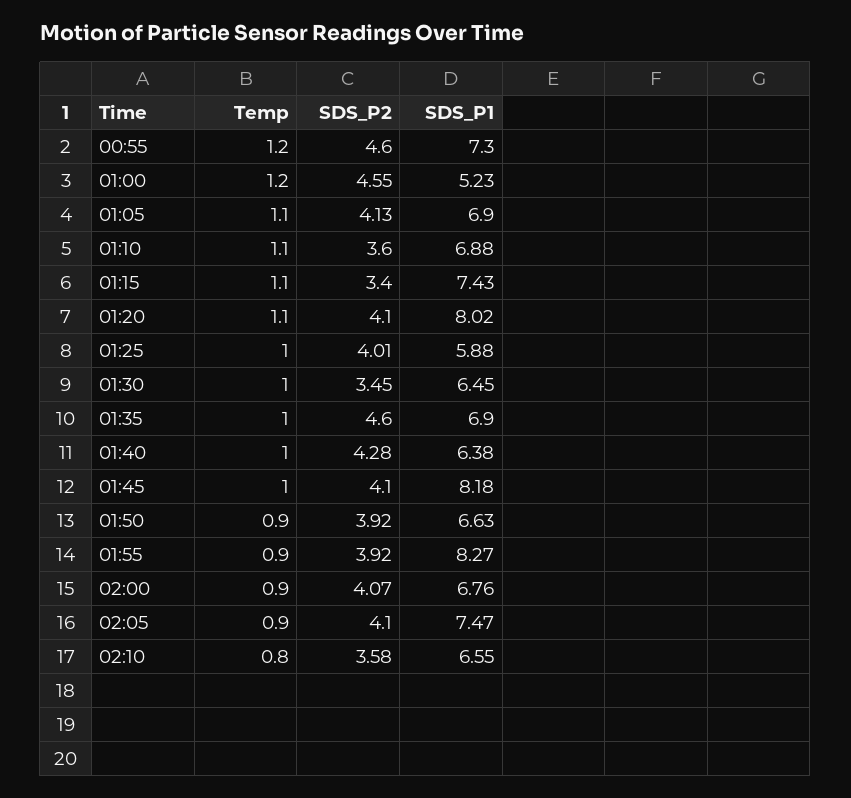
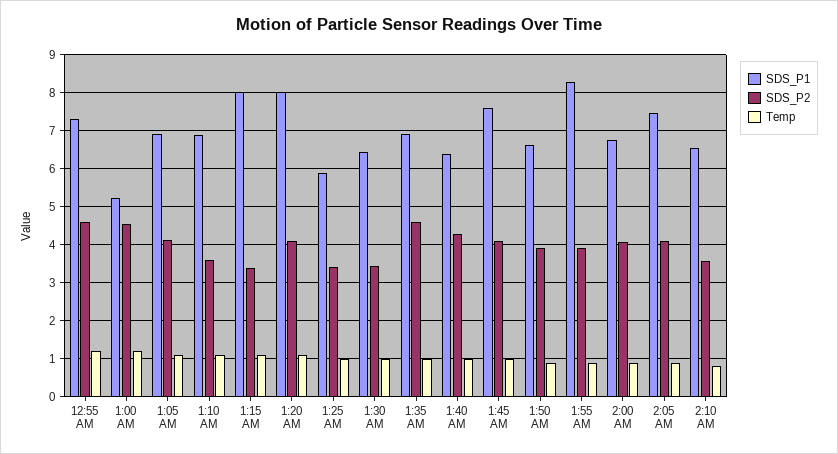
  {
    "Temp": {
      "00:55": 1.2,
      "01:00": 1.2,
      "01:05": 1.1,
      "01:10": 1.1,
      "01:15": 1.1,
      "01:20": 1.1,
      "01:25": 1,
      "01:30": 1,
      "01:35": 1,
      "01:40": 1,
      "01:45": 1,
      "01:50": 0.9,
      "01:55": 0.9,
      "02:00": 0.9,
      "02:05": 0.9,
      "02:10": 0.8
    },
    "SDS_P2": {
      "00:55": 4.6,
      "01:00": 4.55,
      "01:05": 4.13,
      "01:10": 3.6,
      "01:15": 3.4,
      "01:20": 4.1,
-     "01:25": 4.01,
+     "01:25": 3.4,
      "01:30": 3.45,
      "01:35": 4.6,
      "01:40": 4.28,
      "01:45": 4.1,
      "01:50": 3.92,
      "01:55": 3.92,
      "02:00": 4.07,
      "02:05": 4.1,
      "02:10": 3.58
    },
    "SDS_P1": {
      "00:55": 7.3,
      "01:00": 5.23,
      "01:05": 6.9,
      "01:10": 6.88,
-     "01:15": 7.43,
+     "01:15": 8,
      "01:20": 8.02,
      "01:25": 5.88,
      "01:30": 6.45,
      "01:35": 6.9,
      "01:40": 6.38,
-     "01:45": 8.18,
+     "01:45": 7.6,
      "01:50": 6.63,
      "01:55": 8.27,
      "02:00": 6.76,
      "02:05": 7.47,
      "02:10": 6.55
    }
  }

